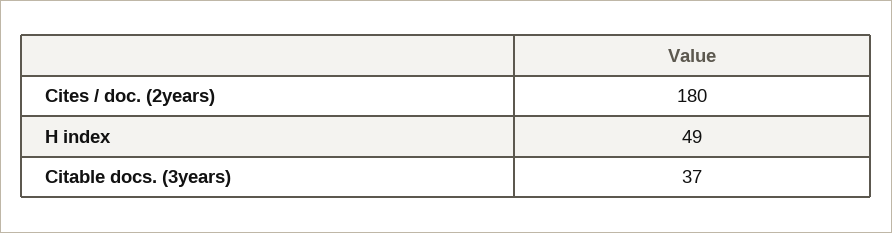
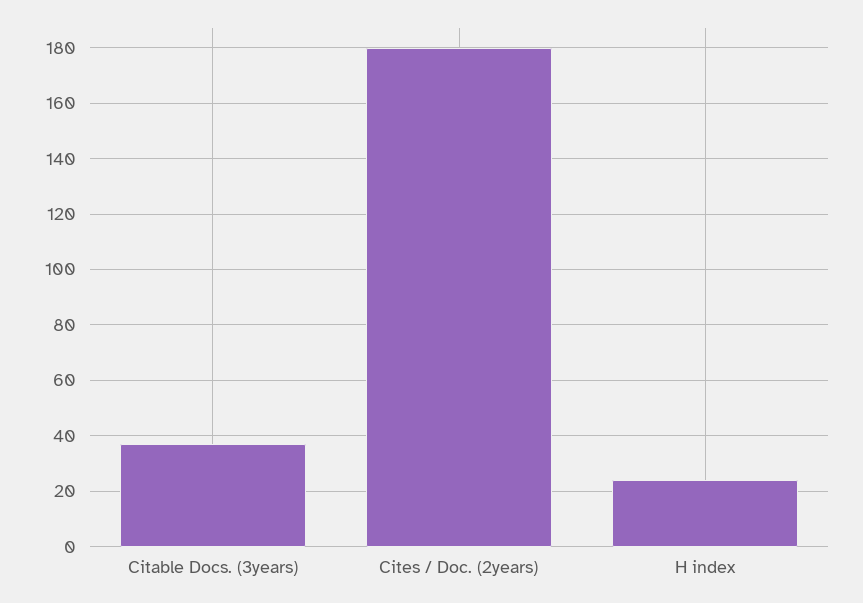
  {
    "Cites / doc. (2years)": 180,
-   "H index": 49,
+   "H index": 25,
    "Citable docs. (3years)": 37
  }

